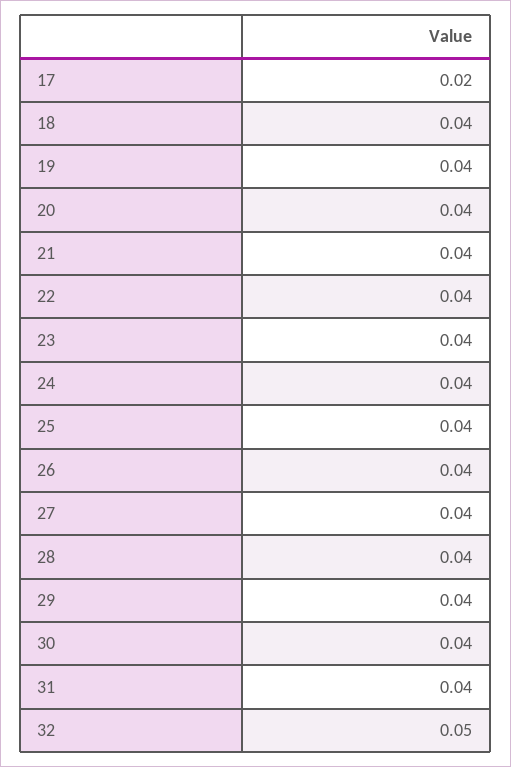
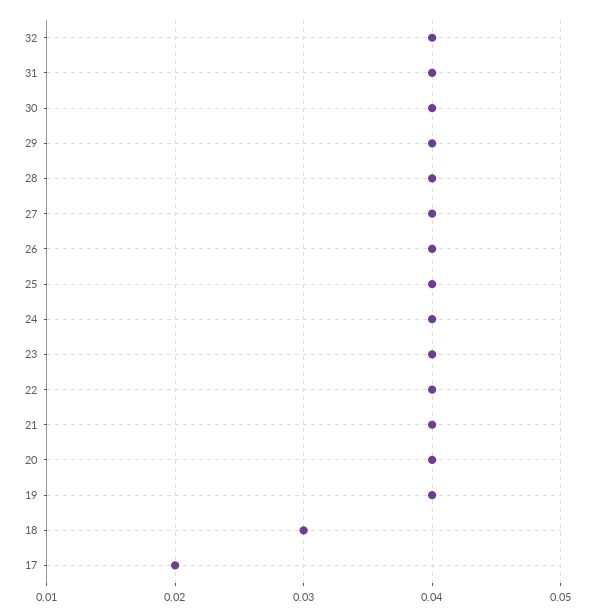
  {
    "17": 0.02,
-   "18": 0.04,
+   "18": 0.03,
    "19": 0.04,
    "20": 0.04,
    "21": 0.04,
    "22": 0.04,
    "23": 0.04,
    "24": 0.04,
    "25": 0.04,
    "26": 0.04,
    "27": 0.04,
    "28": 0.04,
    "29": 0.04,
    "30": 0.04,
    "31": 0.04,
-   "32": 0.05
+   "32": 0.04
  }

